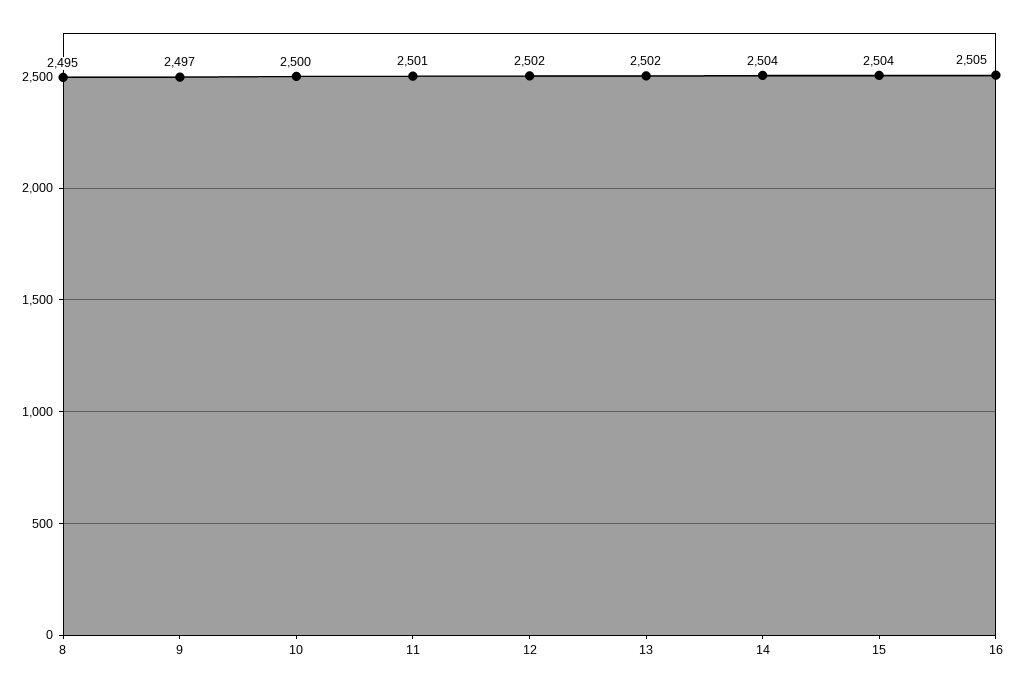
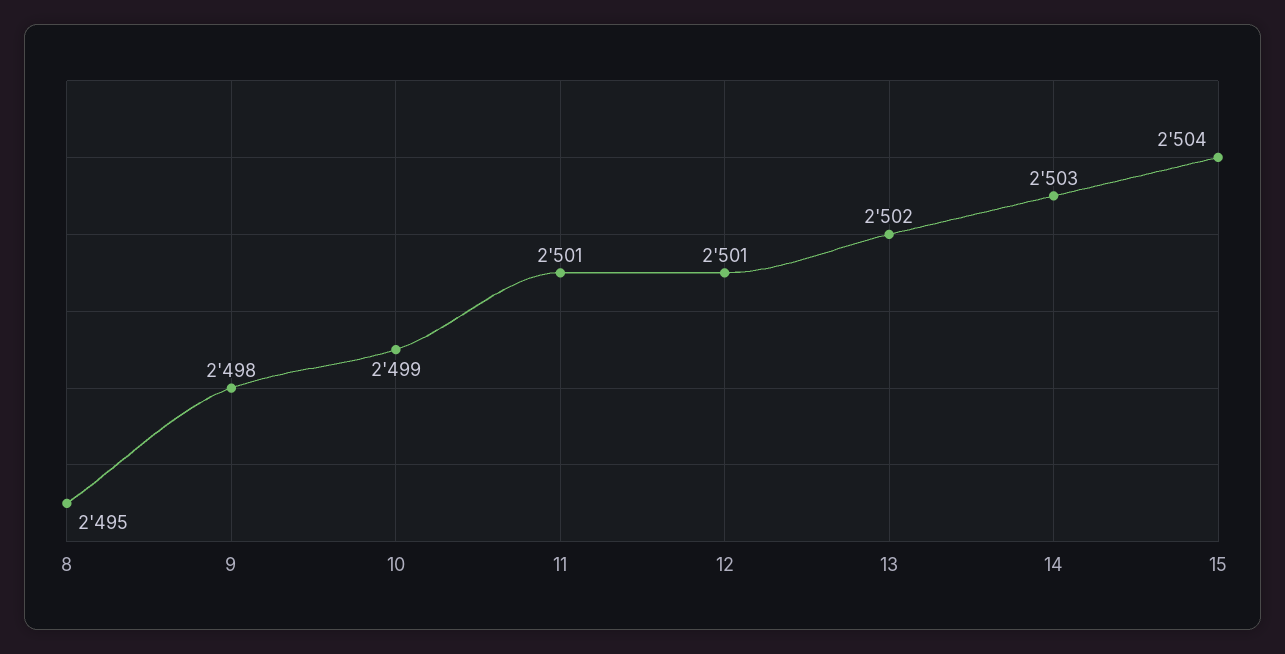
  {
    "8": 2495,
-   "9": 2497,
+   "9": 2498,
-   "10": 2500,
+   "10": 2499,
    "11": 2501,
-   "12": 2502,
+   "12": 2501,
    "13": 2502,
-   "14": 2504,
+   "14": 2503,
-   "15": 2504,
+   "15": 2504
-   "16": 2505
  }

